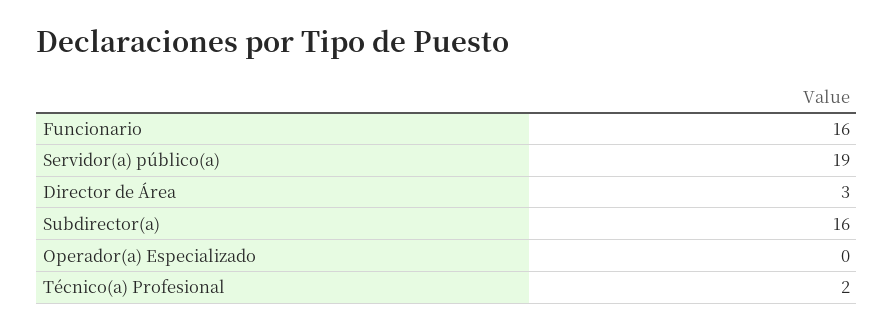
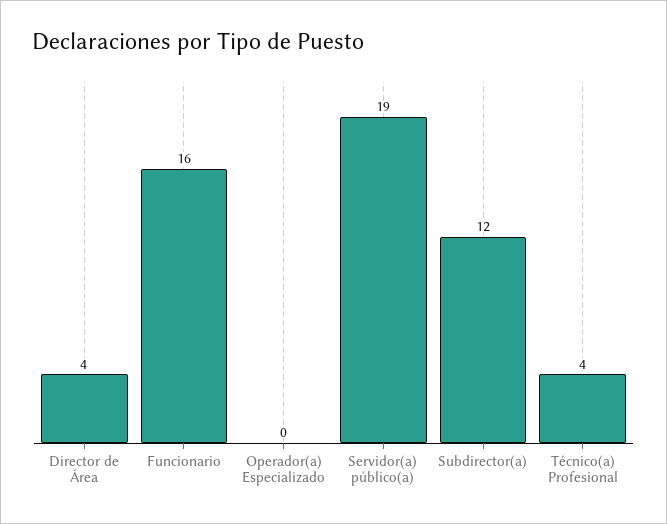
  {
    "Funcionario": 16,
    "Servidor(a) público(a)": 19,
-   "Director de Área": 3,
+   "Director de Área": 4,
-   "Subdirector(a)": 16,
+   "Subdirector(a)": 12,
    "Operador(a) Especializado": 0,
-   "Técnico(a) Profesional": 2
+   "Técnico(a) Profesional": 4
  }

